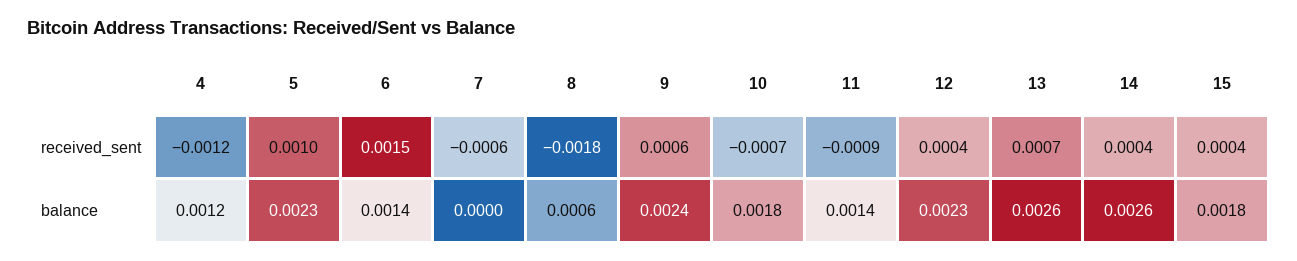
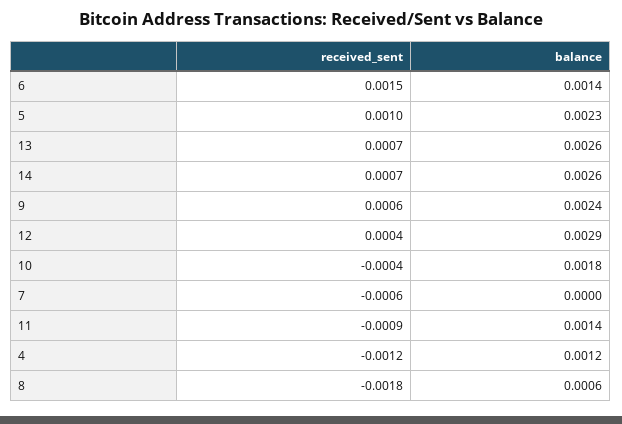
  {
    "4": {
      "received_sent": -0.0012,
      "balance": 0.0012
    },
    "5": {
      "received_sent": 0.001,
      "balance": 0.0023
    },
    "6": {
      "received_sent": 0.0015,
      "balance": 0.0014
    },
    "7": {
      "received_sent": -0.0006,
      "balance": 0
    },
    "8": {
      "received_sent": -0.0018,
      "balance": 0.0006
    },
    "9": {
      "received_sent": 0.0006,
      "balance": 0.0024
    },
    "10": {
-     "received_sent": -0.0007,
+     "received_sent": -0.0004,
      "balance": 0.0018
    },
    "11": {
      "received_sent": -0.0009,
      "balance": 0.0014
    },
    "12": {
      "received_sent": 0.0004,
-     "balance": 0.0023
+     "balance": 0.0029
    },
    "13": {
      "received_sent": 0.0007,
      "balance": 0.0026
    },
    "14": {
-     "received_sent": 0.0004,
+     "received_sent": 0.0007,
      "balance": 0.0026
-   },
+   }
-   "15": {
-     "received_sent": 0.0004,
-     "balance": 0.0018
-   }
  }

